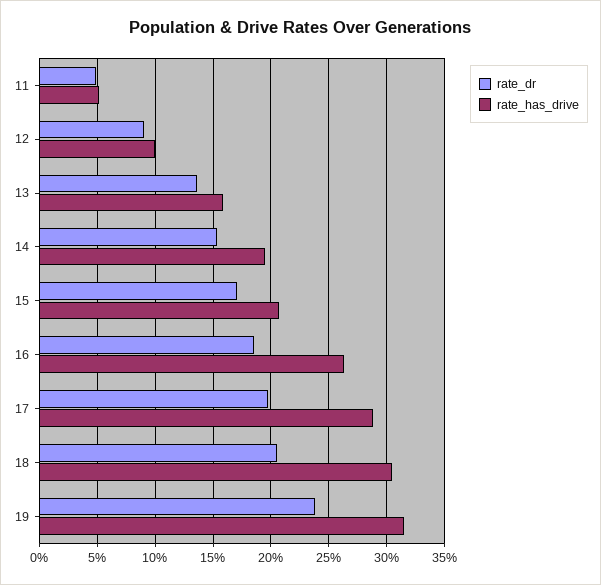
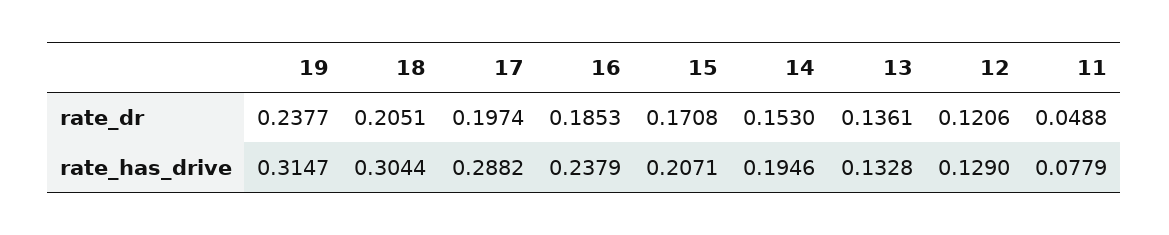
  {
    "rate_dr": {
      "11": 0.0488,
-     "12": 0.09,
+     "12": 0.1206,
      "13": 0.1361,
      "14": 0.153,
      "15": 0.1708,
      "16": 0.1853,
      "17": 0.1974,
      "18": 0.2051,
      "19": 0.2377
    },
    "rate_has_drive": {
-     "11": 0.05,
+     "11": 0.0779,
-     "12": 0.1,
+     "12": 0.129,
-     "13": 0.16,
+     "13": 0.1328,
      "14": 0.1946,
      "15": 0.2071,
-     "16": 0.26,
+     "16": 0.2379,
      "17": 0.2882,
      "18": 0.3044,
      "19": 0.3147
    }
  }

